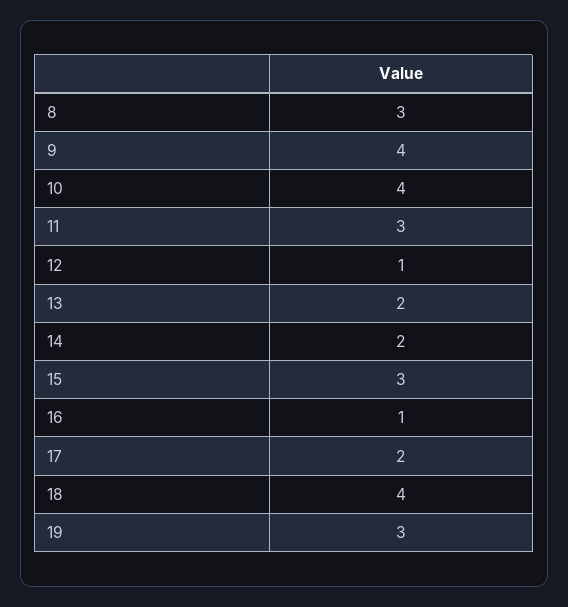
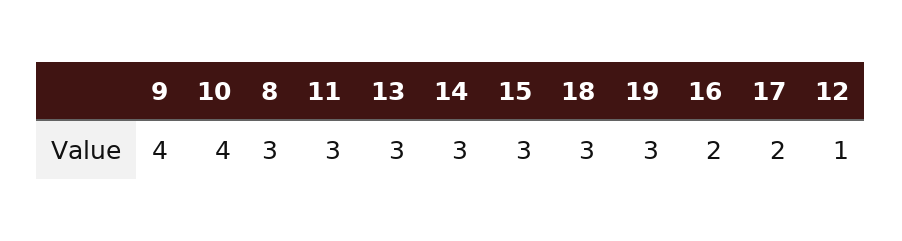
  {
    "8": 3,
    "9": 4,
    "10": 4,
    "11": 3,
    "12": 1,
-   "13": 2,
+   "13": 3,
-   "14": 2,
+   "14": 3,
    "15": 3,
-   "16": 1,
+   "16": 2,
    "17": 2,
-   "18": 4,
+   "18": 3,
    "19": 3
  }

